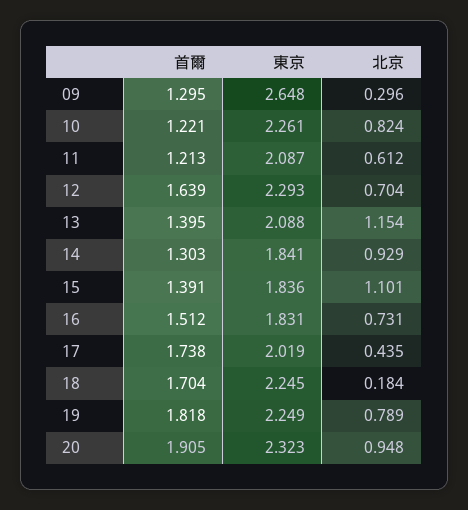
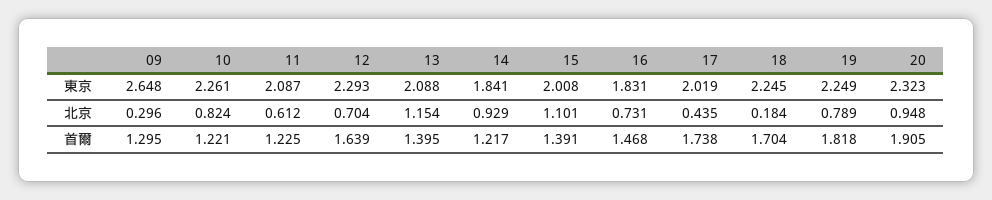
  {
    "首爾": {
      "09": 1.295,
      "10": 1.221,
-     "11": 1.213,
+     "11": 1.225,
      "12": 1.639,
      "13": 1.395,
-     "14": 1.303,
+     "14": 1.217,
      "15": 1.391,
-     "16": 1.512,
+     "16": 1.468,
      "17": 1.738,
      "18": 1.704,
      "19": 1.818,
      "20": 1.905
    },
    "東京": {
      "09": 2.648,
      "10": 2.261,
      "11": 2.087,
      "12": 2.293,
      "13": 2.088,
      "14": 1.841,
-     "15": 1.836,
+     "15": 2.008,
      "16": 1.831,
      "17": 2.019,
      "18": 2.245,
      "19": 2.249,
      "20": 2.323
    },
    "北京": {
      "09": 0.296,
      "10": 0.824,
      "11": 0.612,
      "12": 0.704,
      "13": 1.154,
      "14": 0.929,
      "15": 1.101,
      "16": 0.731,
      "17": 0.435,
      "18": 0.184,
      "19": 0.789,
      "20": 0.948
    }
  }

